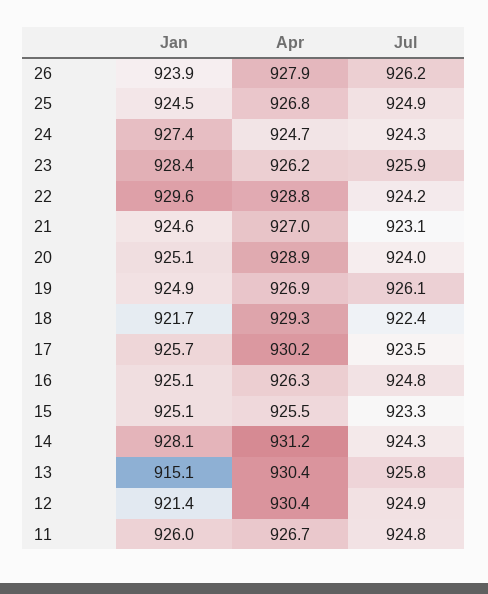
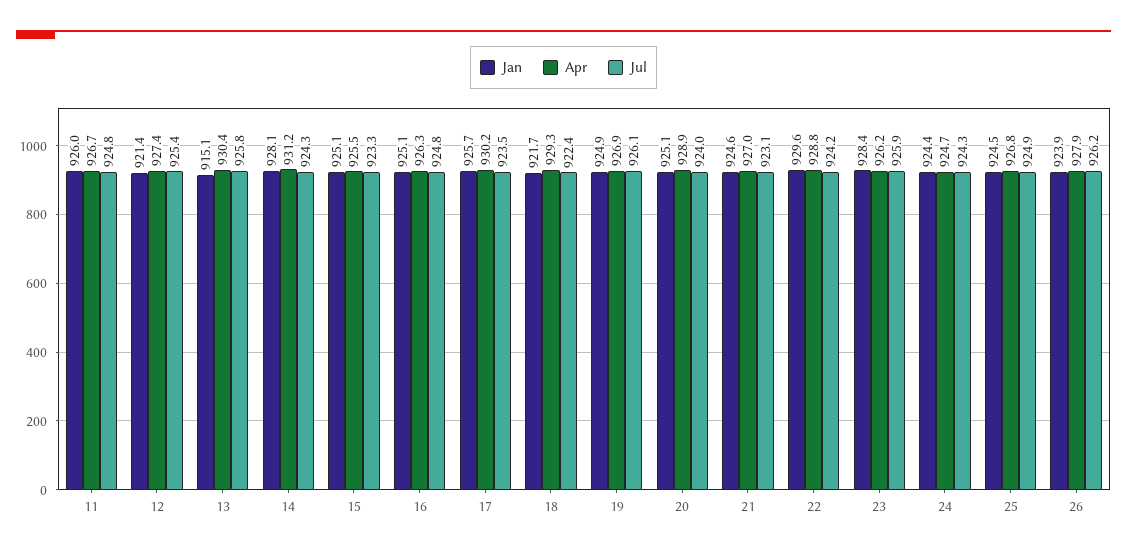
  {
    "Jan": {
      "26": 923.9,
      "25": 924.5,
-     "24": 927.4,
+     "24": 924.4,
      "23": 928.4,
      "22": 929.6,
      "21": 924.6,
      "20": 925.1,
      "19": 924.9,
      "18": 921.7,
      "17": 925.7,
      "16": 925.1,
      "15": 925.1,
      "14": 928.1,
      "13": 915.1,
      "12": 921.4,
      "11": 926
    },
    "Apr": {
      "26": 927.9,
      "25": 926.8,
      "24": 924.7,
      "23": 926.2,
      "22": 928.8,
      "21": 927,
      "20": 928.9,
      "19": 926.9,
      "18": 929.3,
      "17": 930.2,
      "16": 926.3,
      "15": 925.5,
      "14": 931.2,
      "13": 930.4,
-     "12": 930.4,
+     "12": 927.4,
      "11": 926.7
    },
    "Jul": {
      "26": 926.2,
      "25": 924.9,
      "24": 924.3,
      "23": 925.9,
      "22": 924.2,
      "21": 923.1,
      "20": 924,
      "19": 926.1,
      "18": 922.4,
      "17": 923.5,
      "16": 924.8,
      "15": 923.3,
      "14": 924.3,
      "13": 925.8,
-     "12": 924.9,
+     "12": 925.4,
      "11": 924.8
    }
  }

